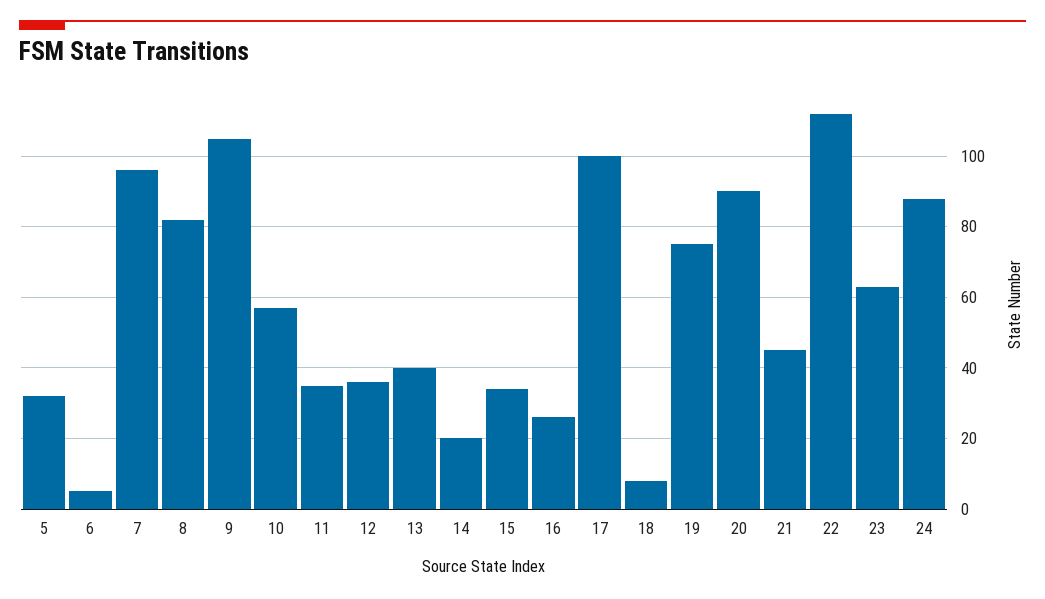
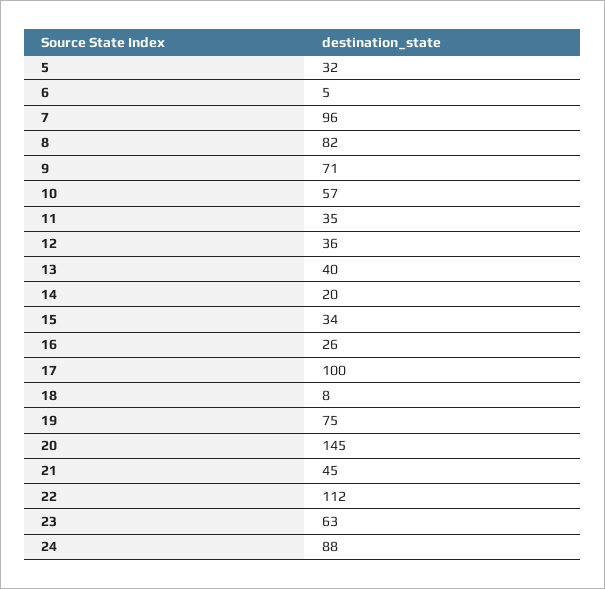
  {
    "5": 32,
    "6": 5,
    "7": 96,
    "8": 82,
-   "9": 105,
+   "9": 71,
    "10": 57,
    "11": 35,
    "12": 36,
    "13": 40,
    "14": 20,
    "15": 34,
    "16": 26,
    "17": 100,
    "18": 8,
    "19": 75,
-   "20": 90,
+   "20": 145,
    "21": 45,
    "22": 112,
    "23": 63,
    "24": 88
  }

